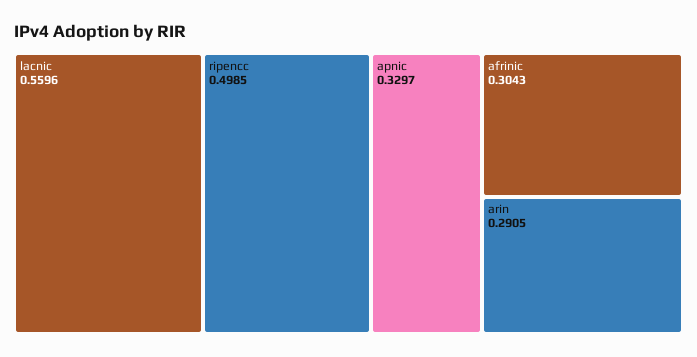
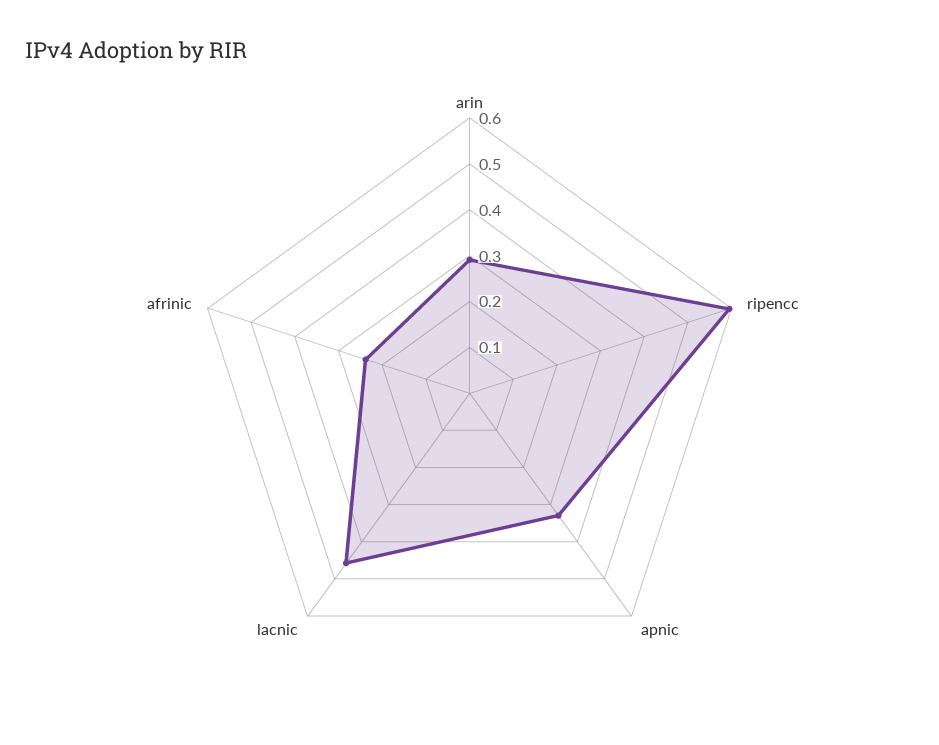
  {
-   "lacnic": 0.5596,
+   "lacnic": 0.46,
-   "ripencc": 0.4985,
+   "ripencc": 0.6,
    "apnic": 0.3297,
-   "afrinic": 0.3043,
+   "afrinic": 0.24,
    "arin": 0.2905
  }

